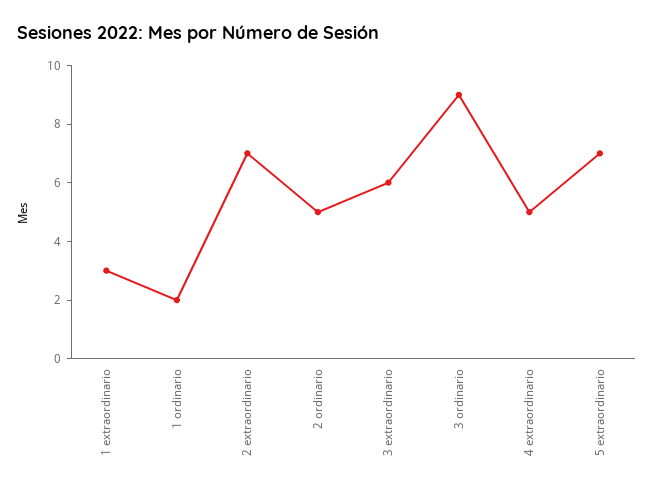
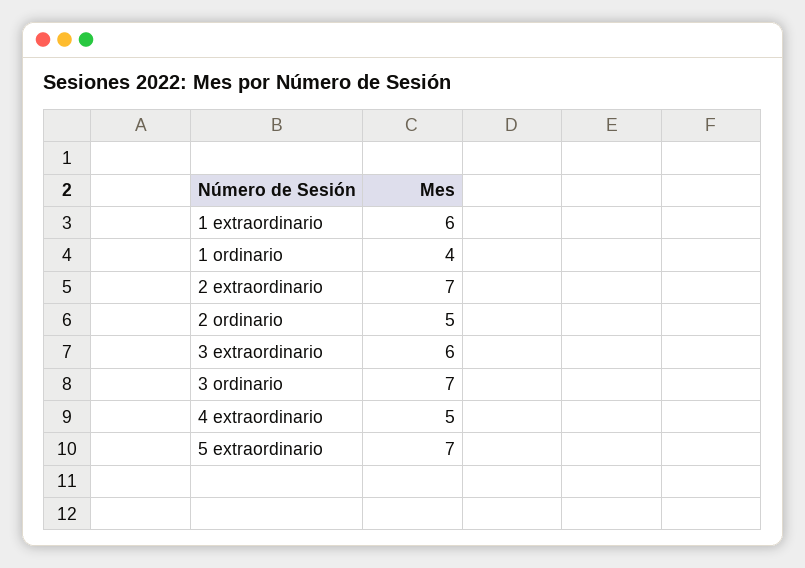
  {
-   "1 extraordinario": 3,
+   "1 extraordinario": 6,
-   "1 ordinario": 2,
+   "1 ordinario": 4,
    "2 extraordinario": 7,
    "2 ordinario": 5,
    "3 extraordinario": 6,
-   "3 ordinario": 9,
+   "3 ordinario": 7,
    "4 extraordinario": 5,
    "5 extraordinario": 7
  }

